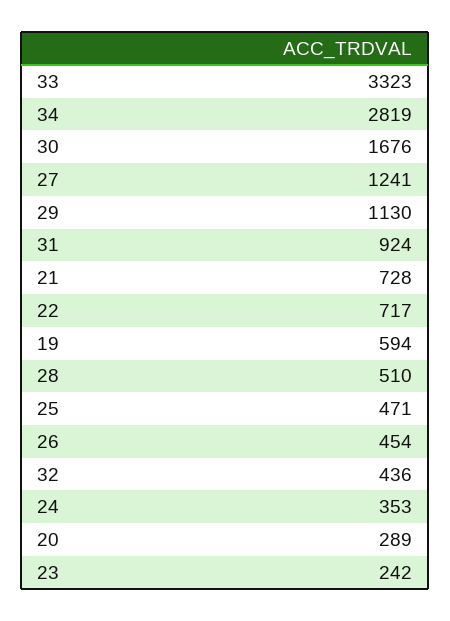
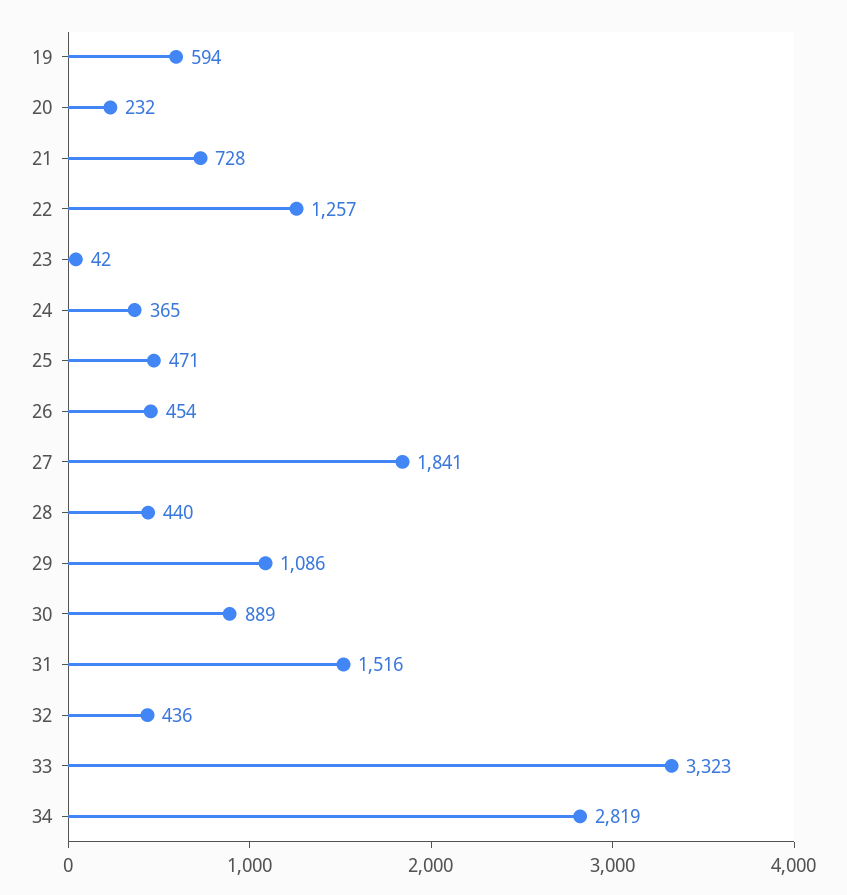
  {
    "33": 3323,
    "34": 2819,
-   "30": 1676,
+   "30": 889,
-   "27": 1241,
+   "27": 1841,
-   "29": 1130,
+   "29": 1086,
-   "31": 924,
+   "31": 1516,
    "21": 728,
-   "22": 717,
+   "22": 1257,
    "19": 594,
-   "28": 510,
+   "28": 440,
    "25": 471,
    "26": 454,
    "32": 436,
-   "24": 353,
+   "24": 365,
-   "20": 289,
+   "20": 232,
-   "23": 242
+   "23": 42
  }

